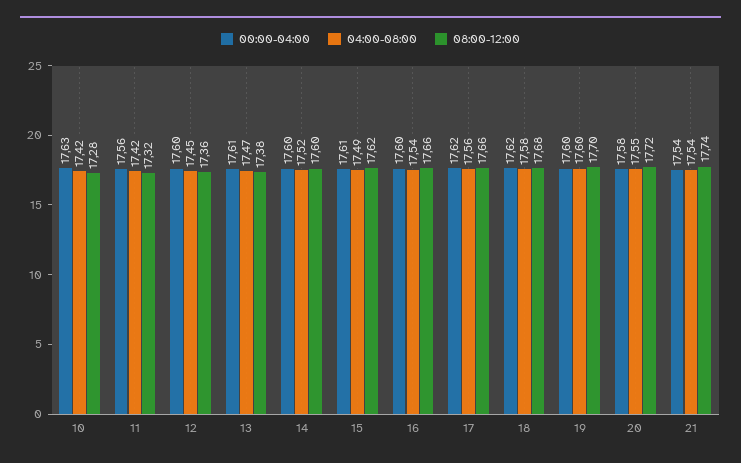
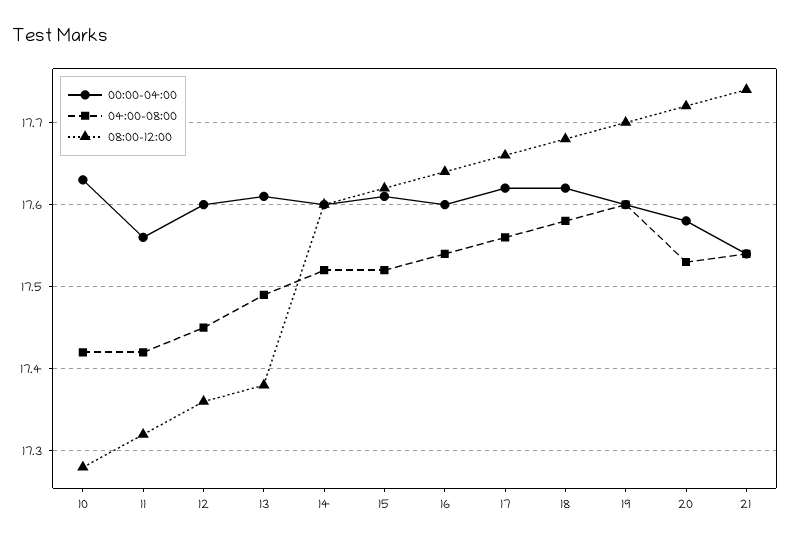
  {
    "00:00-04:00": {
      "10": 17.63,
      "11": 17.56,
      "12": 17.6,
      "13": 17.61,
      "14": 17.6,
      "15": 17.61,
      "16": 17.6,
      "17": 17.62,
      "18": 17.62,
      "19": 17.6,
      "20": 17.58,
      "21": 17.54
    },
    "04:00-08:00": {
      "10": 17.42,
      "11": 17.42,
      "12": 17.45,
-     "13": 17.47,
+     "13": 17.49,
      "14": 17.52,
-     "15": 17.49,
+     "15": 17.52,
      "16": 17.54,
      "17": 17.56,
      "18": 17.58,
      "19": 17.6,
-     "20": 17.55,
+     "20": 17.53,
      "21": 17.54
    },
    "08:00-12:00": {
      "10": 17.28,
      "11": 17.32,
      "12": 17.36,
      "13": 17.38,
      "14": 17.6,
      "15": 17.62,
-     "16": 17.66,
+     "16": 17.64,
      "17": 17.66,
      "18": 17.68,
      "19": 17.7,
      "20": 17.72,
      "21": 17.74
    }
  }

